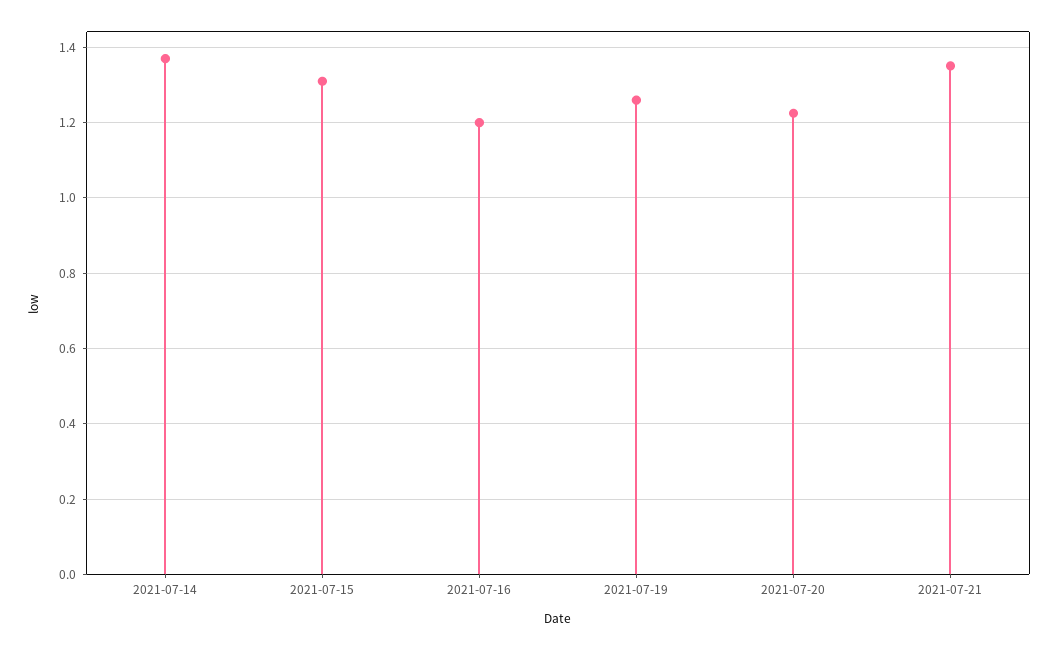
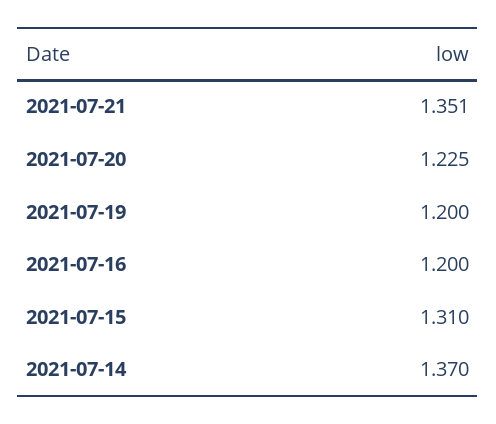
  {
    "2021-07-14": 1.37,
    "2021-07-15": 1.31,
    "2021-07-16": 1.2,
-   "2021-07-19": 1.26,
+   "2021-07-19": 1.2,
    "2021-07-20": 1.225,
    "2021-07-21": 1.351
  }

